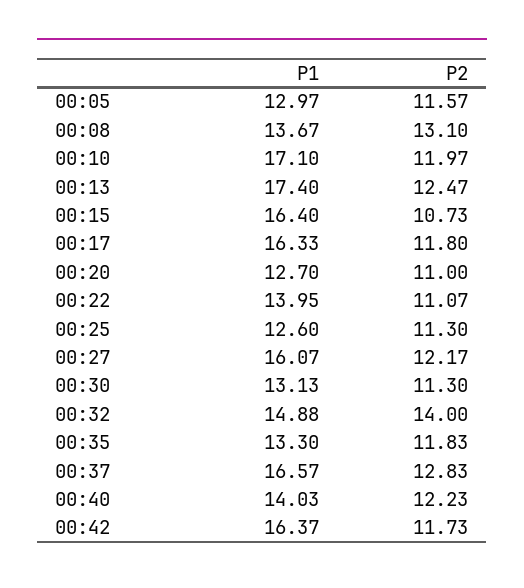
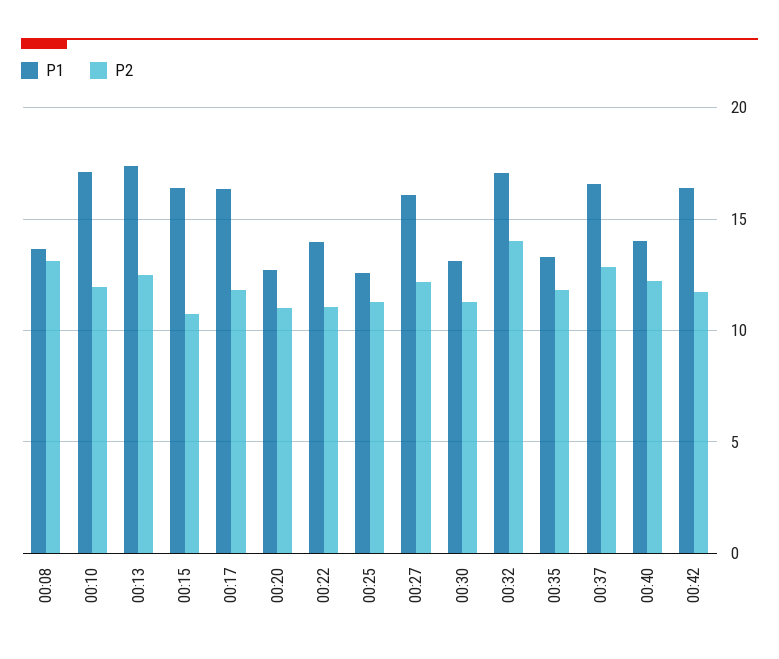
  {
    "P1": {
-     "00:05": 12.97,
      "00:08": 13.67,
      "00:10": 17.1,
      "00:13": 17.4,
      "00:15": 16.4,
      "00:17": 16.33,
      "00:20": 12.7,
      "00:22": 13.95,
      "00:25": 12.6,
      "00:27": 16.07,
      "00:30": 13.13,
-     "00:32": 14.88,
+     "00:32": 17,
      "00:35": 13.3,
      "00:37": 16.57,
      "00:40": 14.03,
      "00:42": 16.37
    },
    "P2": {
-     "00:05": 11.57,
      "00:08": 13.1,
      "00:10": 11.97,
      "00:13": 12.47,
      "00:15": 10.73,
      "00:17": 11.8,
      "00:20": 11,
      "00:22": 11.07,
      "00:25": 11.3,
      "00:27": 12.17,
      "00:30": 11.3,
      "00:32": 14,
      "00:35": 11.83,
      "00:37": 12.83,
      "00:40": 12.23,
      "00:42": 11.73
    }
  }

